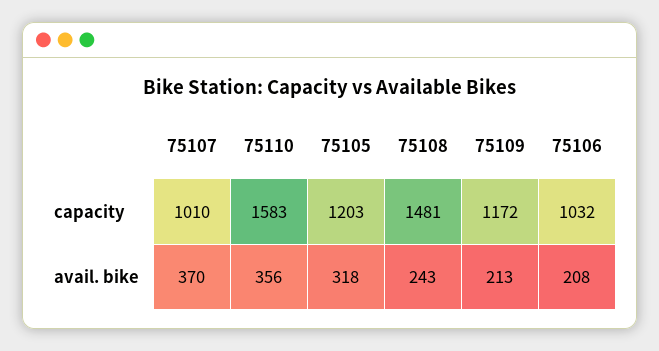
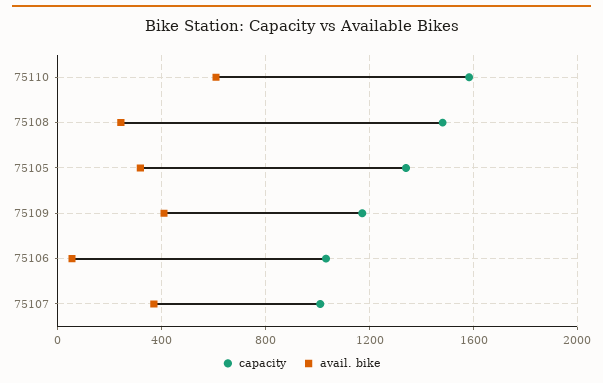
  {
    "capacity": {
      "75107": 1010,
      "75110": 1583,
-     "75105": 1203,
+     "75105": 1350,
      "75108": 1481,
      "75109": 1172,
      "75106": 1032
    },
    "avail. bike": {
      "75107": 370,
-     "75110": 356,
+     "75110": 600,
      "75105": 318,
      "75108": 243,
-     "75109": 213,
+     "75109": 400,
-     "75106": 208
+     "75106": 50
    }
  }

